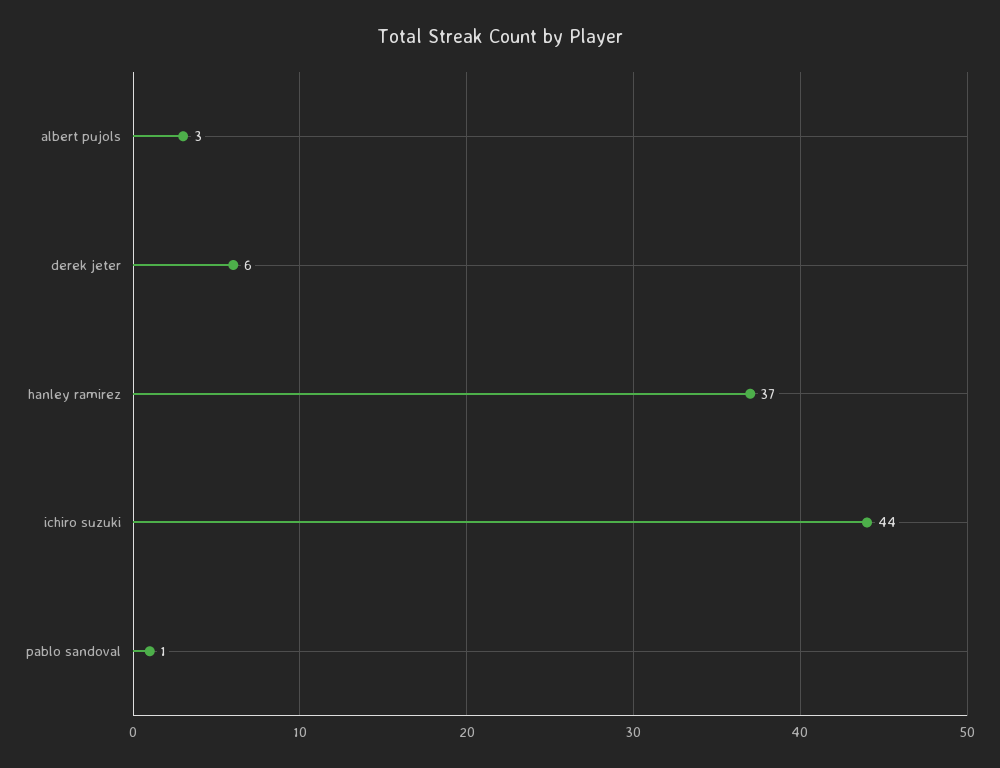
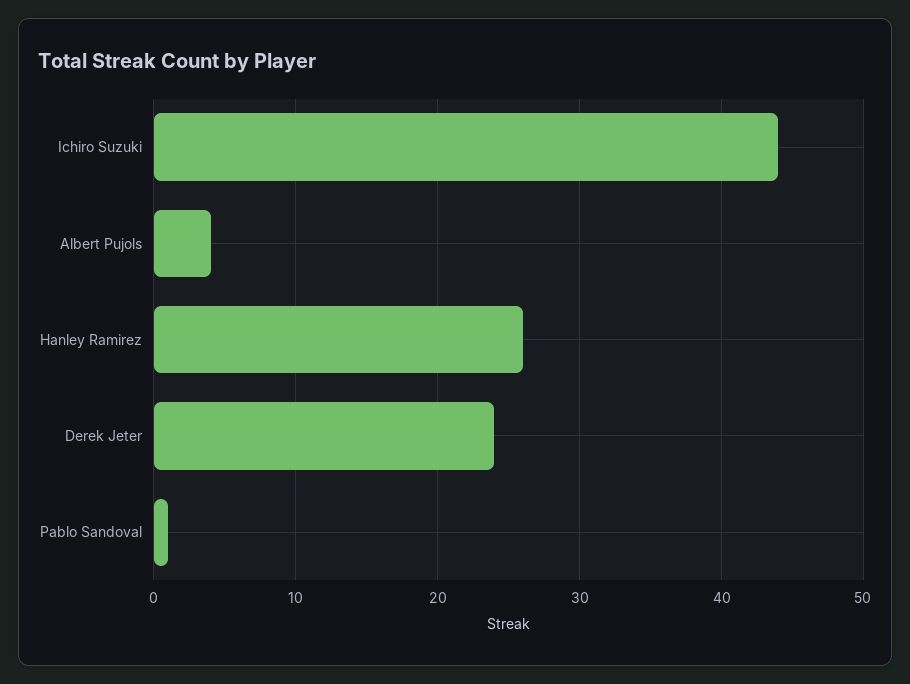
  {
-   "albert pujols": 3,
+   "albert pujols": 4,
-   "derek jeter": 6,
+   "derek jeter": 24,
-   "hanley ramirez": 37,
+   "hanley ramirez": 26,
    "ichiro suzuki": 44,
    "pablo sandoval": 1
  }

